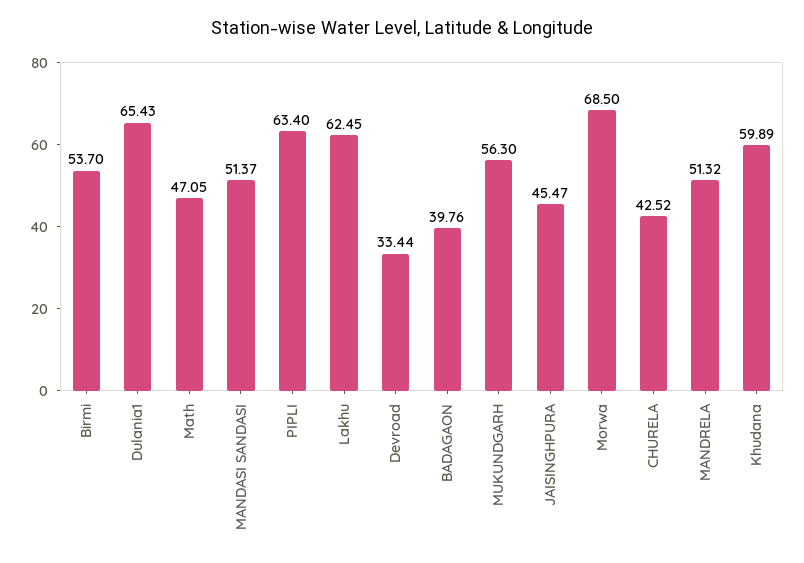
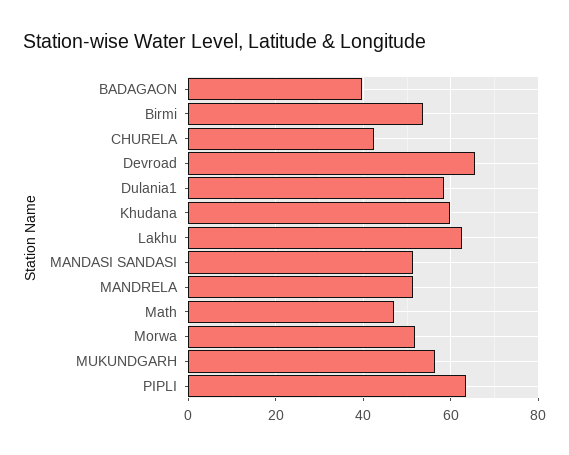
  {
    "Birmi": 53.7,
-   "Dulania1": 65.43,
+   "Dulania1": 58,
    "Math": 47.05,
    "MANDASI SANDASI": 51.37,
    "PIPLI": 63.4,
    "Lakhu": 62.45,
-   "Devroad": 33.44,
+   "Devroad": 66,
    "BADAGAON": 39.76,
    "MUKUNDGARH": 56.3,
-   "JAISINGHPURA": 45.47,
-   "Morwa": 68.5,
+   "Morwa": 52,
    "CHURELA": 42.52,
    "MANDRELA": 51.32,
    "Khudana": 59.89
  }

